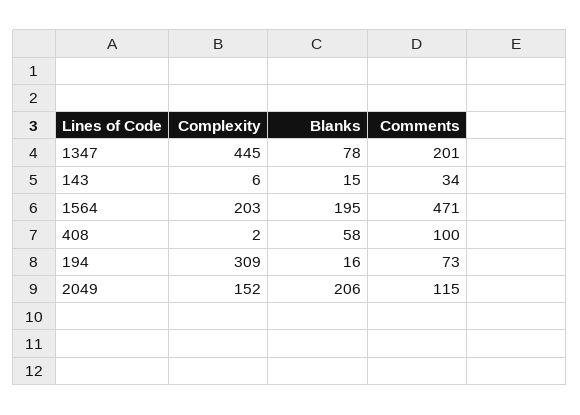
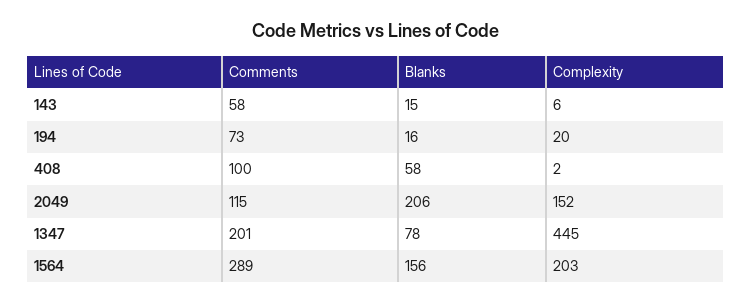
  {
    "Complexity": {
      "1347": 445,
      "143": 6,
      "1564": 203,
      "408": 2,
-     "194": 309,
+     "194": 20,
      "2049": 152
    },
    "Blanks": {
      "1347": 78,
      "143": 15,
-     "1564": 195,
+     "1564": 156,
      "408": 58,
      "194": 16,
      "2049": 206
    },
    "Comments": {
      "1347": 201,
-     "143": 34,
+     "143": 58,
-     "1564": 471,
+     "1564": 289,
      "408": 100,
      "194": 73,
      "2049": 115
    }
  }

